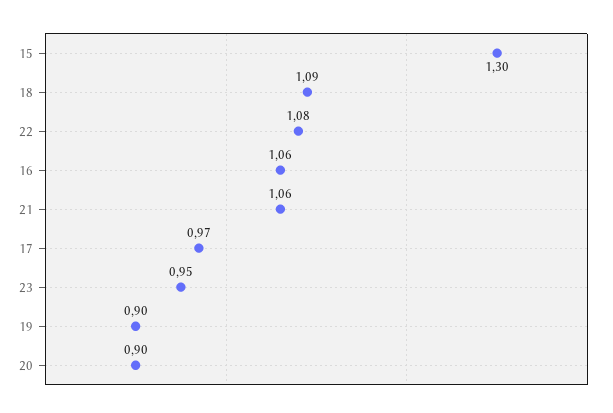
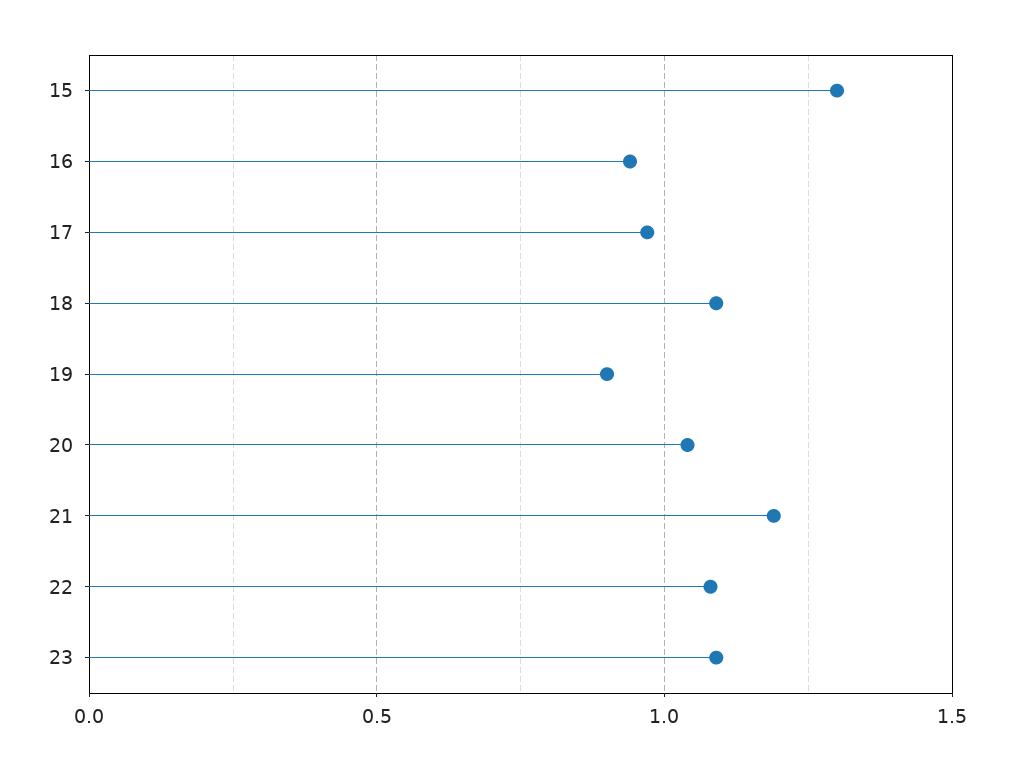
  {
    "15": 1.3,
    "18": 1.09,
    "22": 1.08,
-   "16": 1.06,
+   "16": 0.95,
-   "21": 1.06,
+   "21": 1.2,
    "17": 0.97,
-   "23": 0.95,
+   "23": 1.1,
    "19": 0.9,
-   "20": 0.9
+   "20": 1.05
  }

